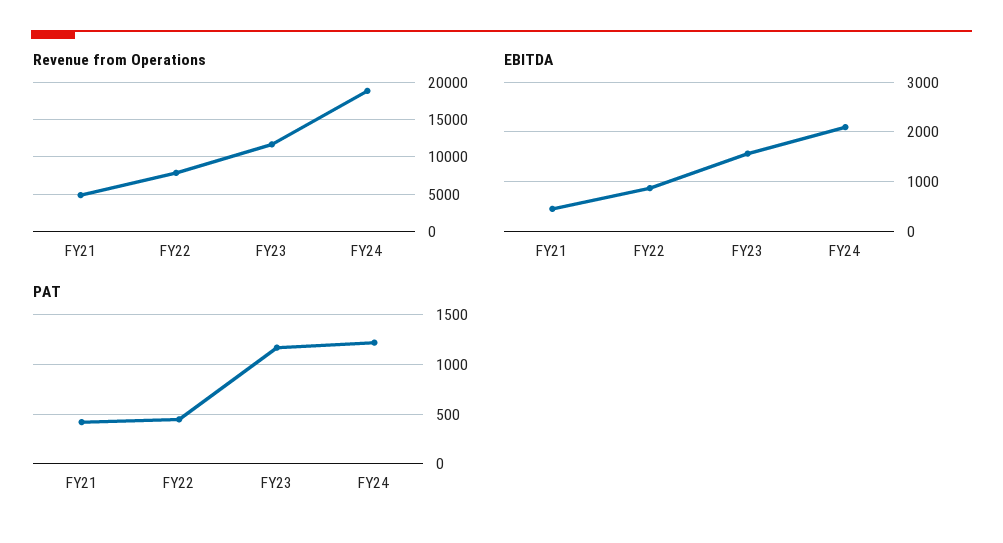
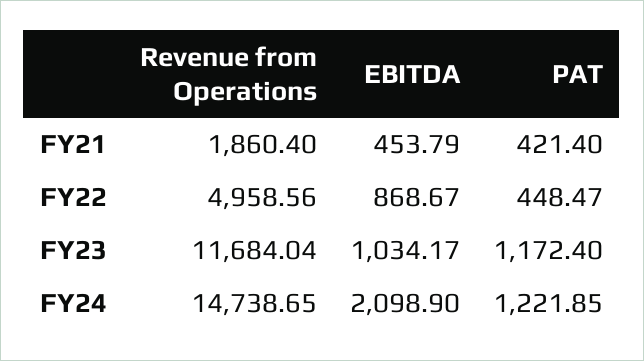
  {
    "Revenue from Operations": {
-     "FY21": 5000,
+     "FY21": 1860.4,
-     "FY22": 8000,
+     "FY22": 4958.56,
      "FY23": 11684.04,
-     "FY24": 19000
+     "FY24": 14738.65
    },
    "EBITDA": {
      "FY21": 453.79,
      "FY22": 868.67,
-     "FY23": 1600,
+     "FY23": 1034.17,
      "FY24": 2098.9
    },
    "PAT": {
      "FY21": 421.4,
      "FY22": 448.47,
      "FY23": 1172.4,
      "FY24": 1221.85
    }
  }

